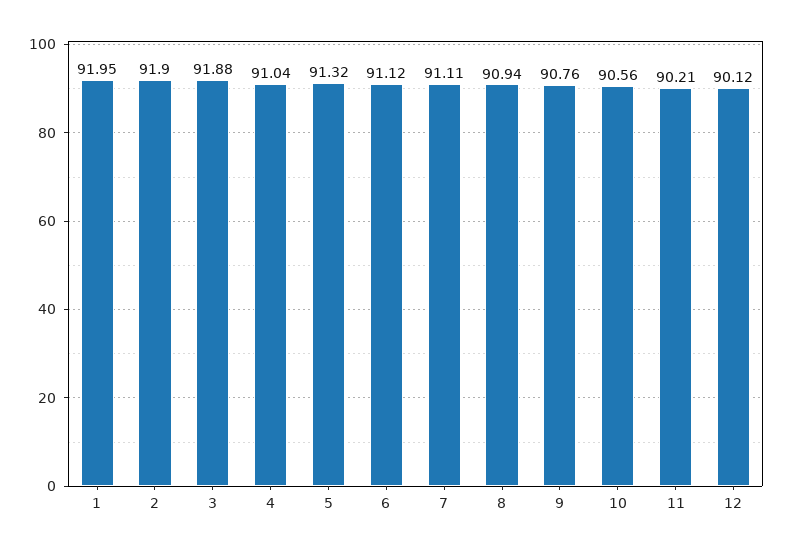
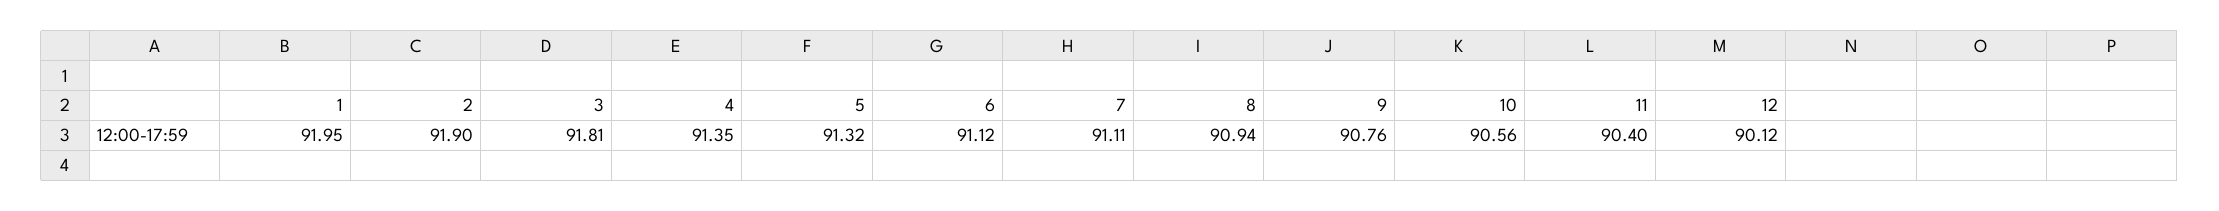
  {
    "1": 91.95,
    "2": 91.9,
-   "3": 91.88,
+   "3": 91.81,
-   "4": 91.04,
+   "4": 91.35,
    "5": 91.32,
    "6": 91.12,
    "7": 91.11,
    "8": 90.94,
    "9": 90.76,
    "10": 90.56,
-   "11": 90.21,
+   "11": 90.4,
    "12": 90.12
  }

